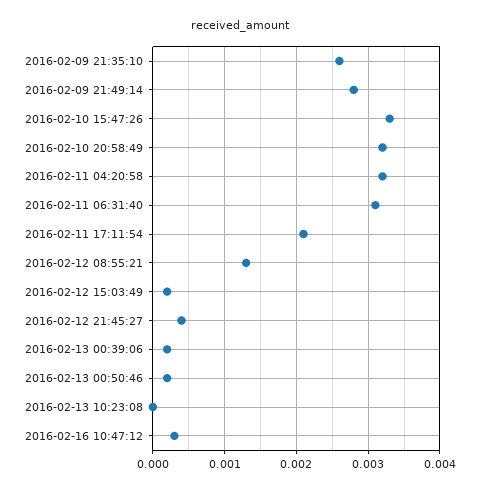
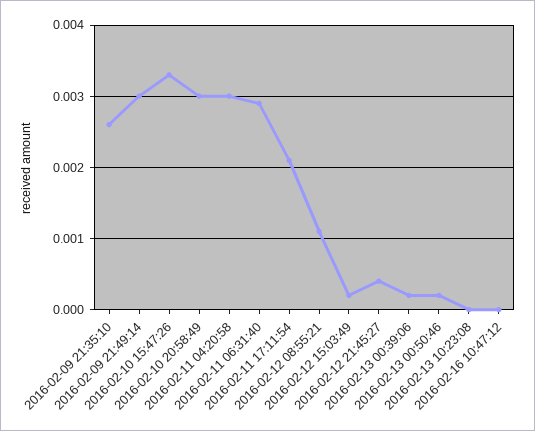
  {
    "2016-02-09 21:35:10": 0.0026,
-   "2016-02-09 21:49:14": 0.0028,
+   "2016-02-09 21:49:14": 0.003,
    "2016-02-10 15:47:26": 0.0033,
-   "2016-02-10 20:58:49": 0.0032,
+   "2016-02-10 20:58:49": 0.003,
-   "2016-02-11 04:20:58": 0.0032,
+   "2016-02-11 04:20:58": 0.003,
-   "2016-02-11 06:31:40": 0.0031,
+   "2016-02-11 06:31:40": 0.0029,
    "2016-02-11 17:11:54": 0.0021,
-   "2016-02-12 08:55:21": 0.0013,
+   "2016-02-12 08:55:21": 0.0011,
    "2016-02-12 15:03:49": 0.0002,
    "2016-02-12 21:45:27": 0.0004,
    "2016-02-13 00:39:06": 0.0002,
    "2016-02-13 00:50:46": 0.0002,
    "2016-02-13 10:23:08": 0,
-   "2016-02-16 10:47:12": 0.0003
+   "2016-02-16 10:47:12": 0
  }

